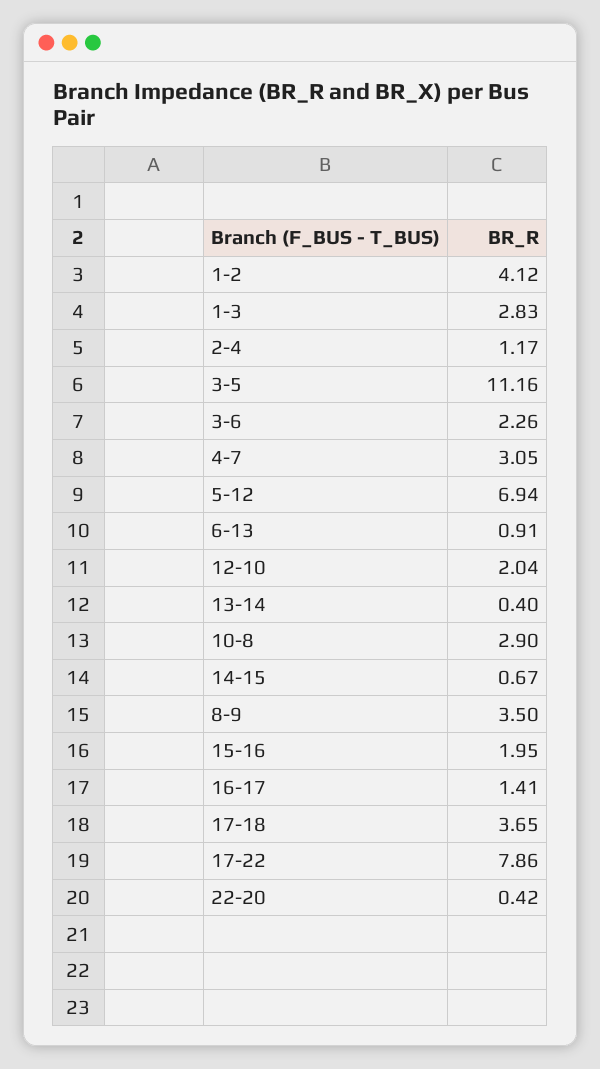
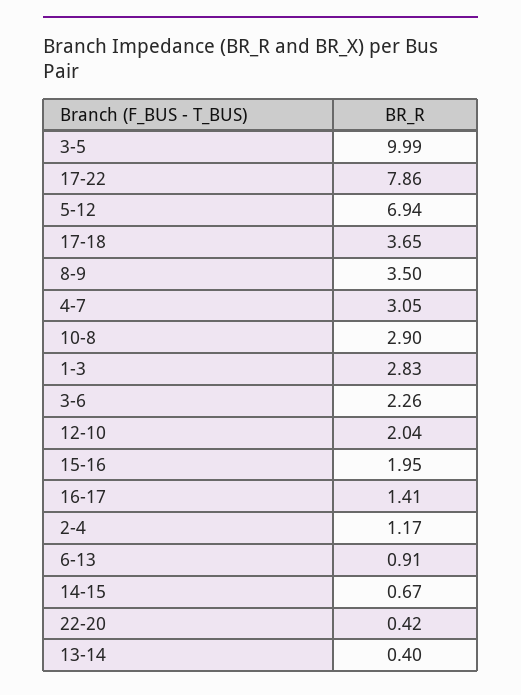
  {
-   "1-2": 4.12,
    "1-3": 2.83,
    "2-4": 1.17,
-   "3-5": 11.16,
+   "3-5": 9.99,
    "3-6": 2.26,
    "4-7": 3.05,
    "5-12": 6.94,
    "6-13": 0.91,
    "12-10": 2.04,
    "13-14": 0.4,
    "10-8": 2.9,
    "14-15": 0.67,
    "8-9": 3.5,
    "15-16": 1.95,
    "16-17": 1.41,
    "17-18": 3.65,
    "17-22": 7.86,
    "22-20": 0.42
  }

